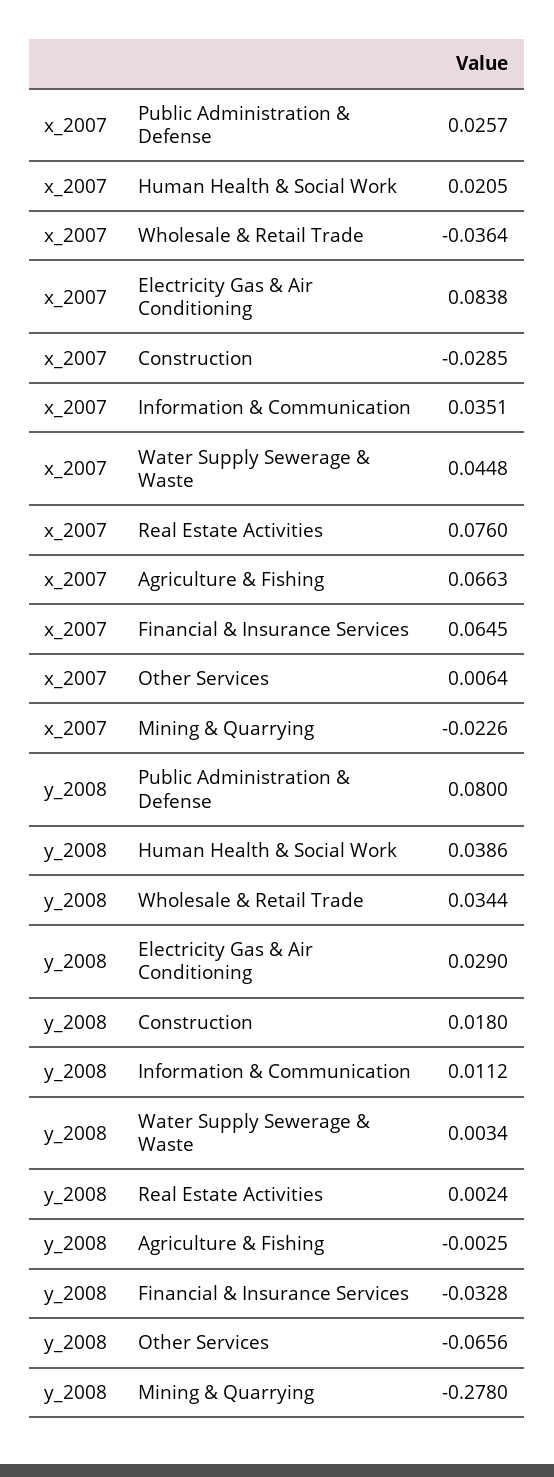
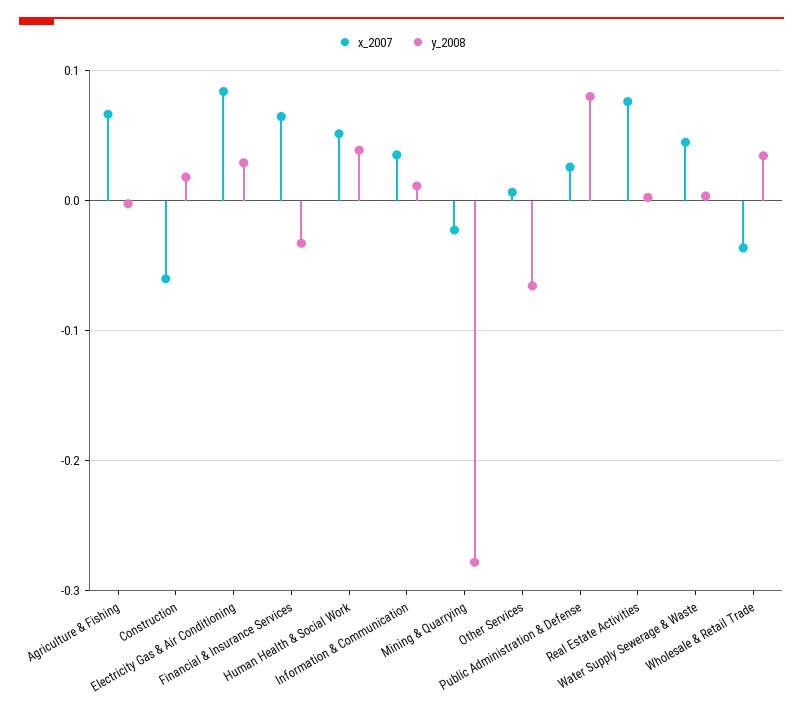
  {
    "x_2007": {
      "Public Administration & Defense": 0.0257,
-     "Human Health & Social Work": 0.0205,
+     "Human Health & Social Work": 0.05,
      "Wholesale & Retail Trade": -0.0364,
      "Electricity Gas & Air Conditioning": 0.0838,
-     "Construction": -0.0285,
+     "Construction": -0.06,
      "Information & Communication": 0.0351,
      "Water Supply Sewerage & Waste": 0.0448,
      "Real Estate Activities": 0.076,
      "Agriculture & Fishing": 0.0663,
      "Financial & Insurance Services": 0.0645,
      "Other Services": 0.0064,
      "Mining & Quarrying": -0.0226
    },
    "y_2008": {
      "Public Administration & Defense": 0.08,
      "Human Health & Social Work": 0.0386,
      "Wholesale & Retail Trade": 0.0344,
      "Electricity Gas & Air Conditioning": 0.029,
      "Construction": 0.018,
      "Information & Communication": 0.0112,
      "Water Supply Sewerage & Waste": 0.0034,
      "Real Estate Activities": 0.0024,
      "Agriculture & Fishing": -0.0025,
      "Financial & Insurance Services": -0.0328,
      "Other Services": -0.0656,
      "Mining & Quarrying": -0.278
    }
  }

